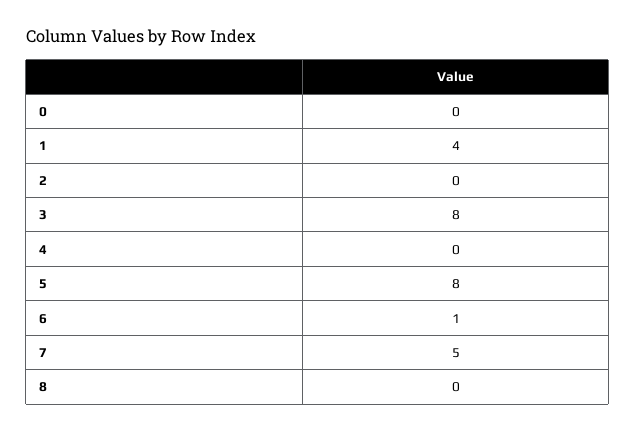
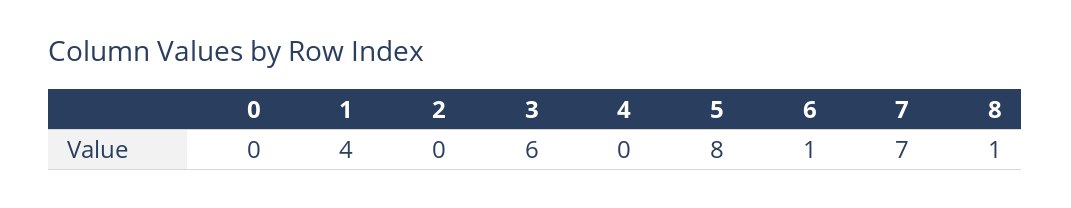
  {
    "0": 0,
    "1": 4,
    "2": 0,
-   "3": 8,
+   "3": 6,
    "4": 0,
    "5": 8,
    "6": 1,
-   "7": 5,
+   "7": 7,
-   "8": 0
+   "8": 1
  }

